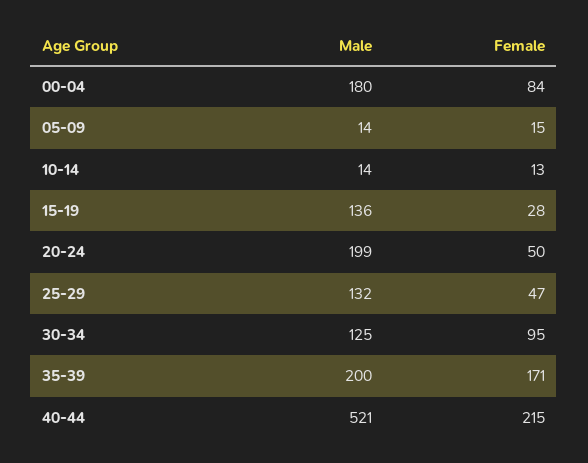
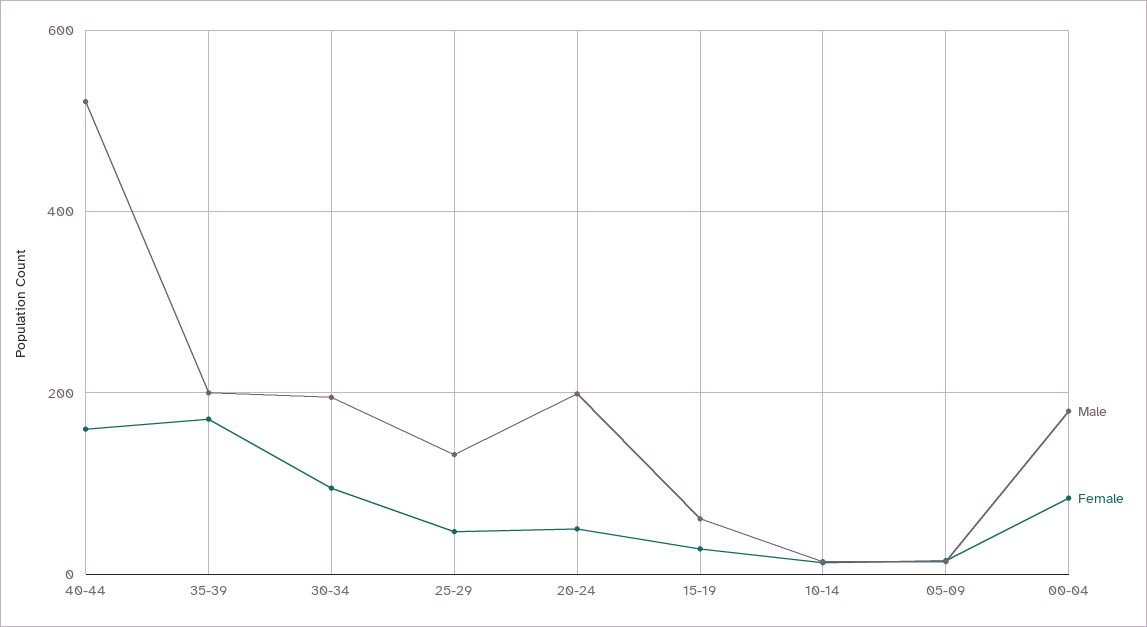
  {
    "Male": {
      "00-04": 180,
      "05-09": 14,
      "10-14": 14,
-     "15-19": 136,
+     "15-19": 60,
      "20-24": 199,
      "25-29": 132,
-     "30-34": 125,
+     "30-34": 200,
      "35-39": 200,
      "40-44": 521
    },
    "Female": {
      "00-04": 84,
      "05-09": 15,
      "10-14": 13,
      "15-19": 28,
      "20-24": 50,
      "25-29": 47,
      "30-34": 95,
      "35-39": 171,
-     "40-44": 215
+     "40-44": 160
    }
  }

